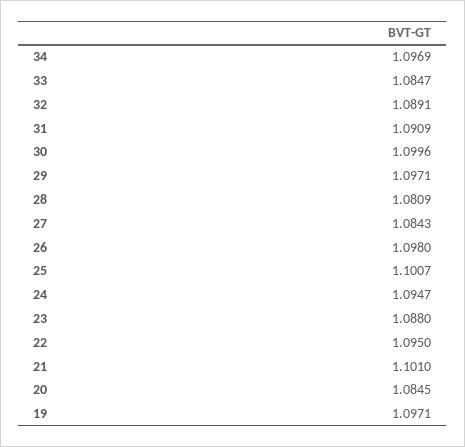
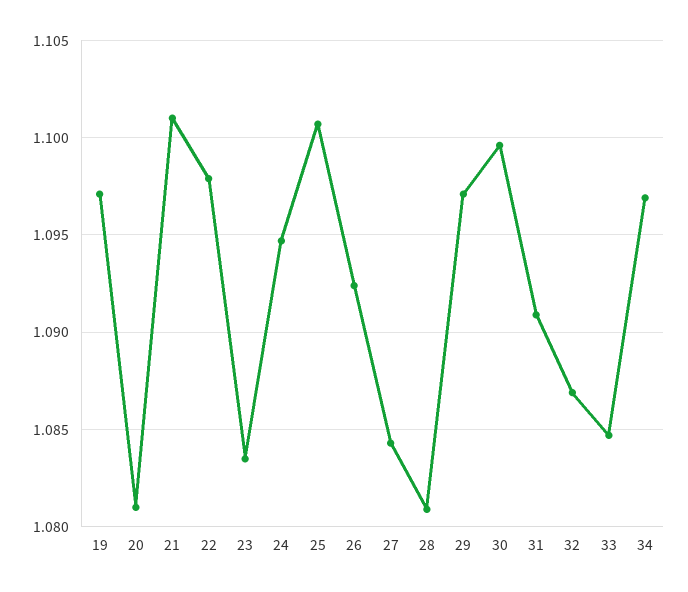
  {
    "34": 1.0969,
    "33": 1.0847,
-   "32": 1.0891,
+   "32": 1.087,
    "31": 1.0909,
    "30": 1.0996,
    "29": 1.0971,
    "28": 1.0809,
    "27": 1.0843,
-   "26": 1.098,
+   "26": 1.0925,
    "25": 1.1007,
    "24": 1.0947,
-   "23": 1.088,
+   "23": 1.0835,
-   "22": 1.095,
+   "22": 1.098,
    "21": 1.101,
-   "20": 1.0845,
+   "20": 1.081,
    "19": 1.0971
  }

